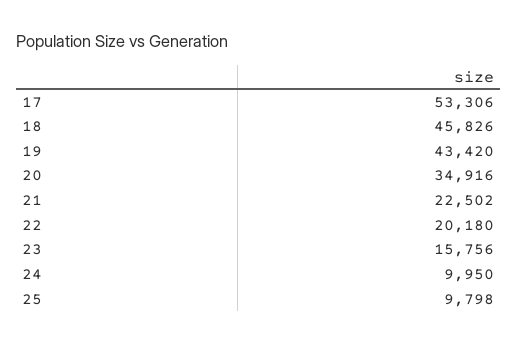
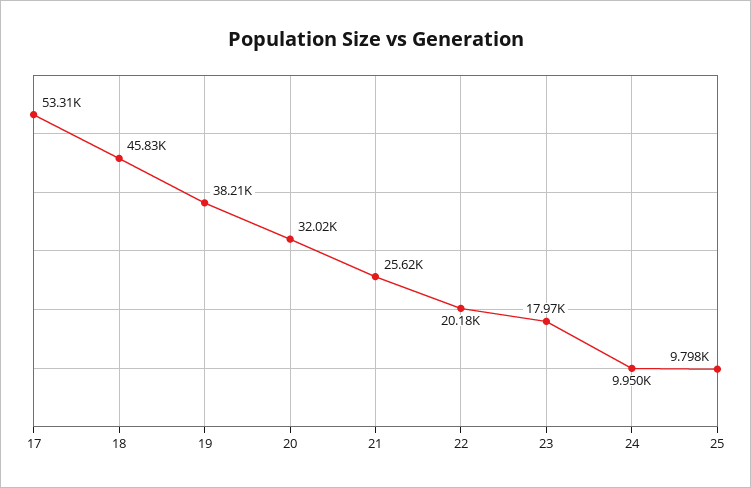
  {
    "17": 53306,
    "18": 45826,
-   "19": 43420,
+   "19": 38210,
-   "20": 34916,
+   "20": 32020,
-   "21": 22502,
+   "21": 25620,
    "22": 20180,
-   "23": 15756,
+   "23": 17970,
    "24": 9950,
    "25": 9798
  }

